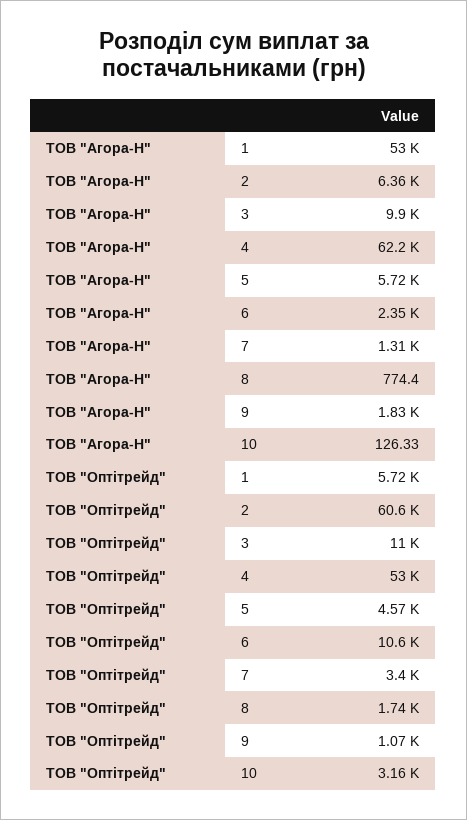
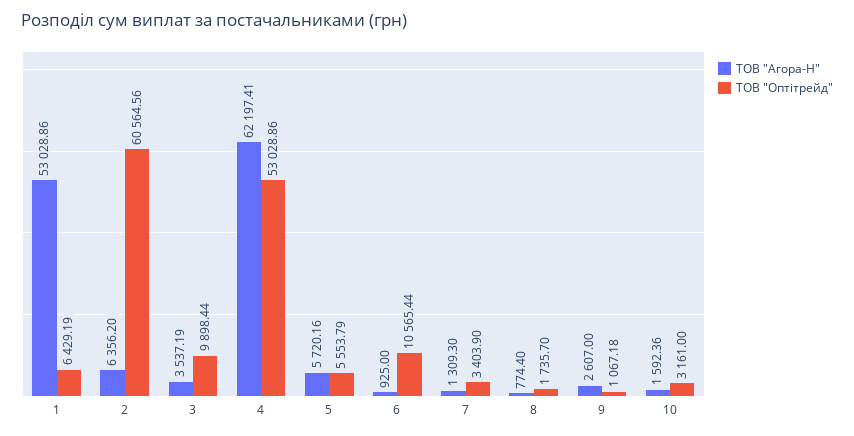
  {
    "ТОВ \"Агора-Н\"": {
      "1": 53028.86,
      "2": 6356.2,
-     "3": 9900,
+     "3": 3537.19,
      "4": 62197.41,
      "5": 5720.16,
-     "6": 2350,
+     "6": 925,
      "7": 1309.3,
      "8": 774.4,
-     "9": 1830,
+     "9": 2607,
-     "10": 126.33
+     "10": 1592.36
    },
    "ТОВ \"Оптітрейд\"": {
-     "1": 5720,
+     "1": 6429.19,
      "2": 60564.56,
-     "3": 11000,
+     "3": 9898.44,
      "4": 53028.86,
-     "5": 4570,
+     "5": 5553.79,
      "6": 10565.44,
      "7": 3403.9,
      "8": 1735.7,
      "9": 1067.18,
      "10": 3161
    }
  }

